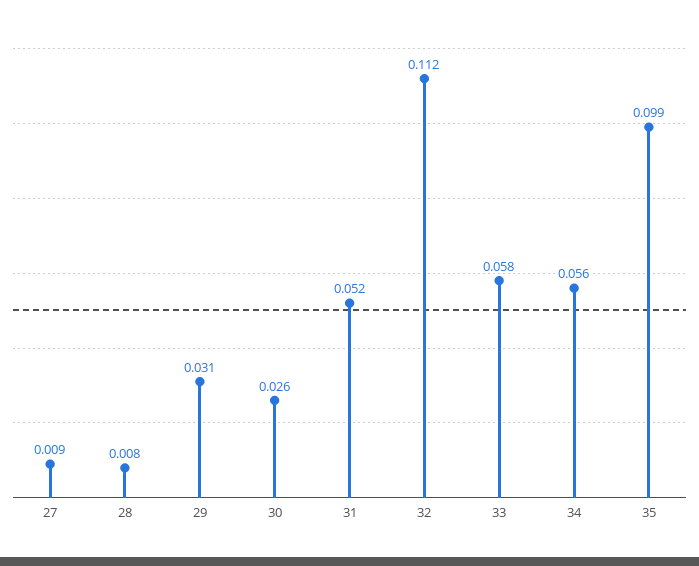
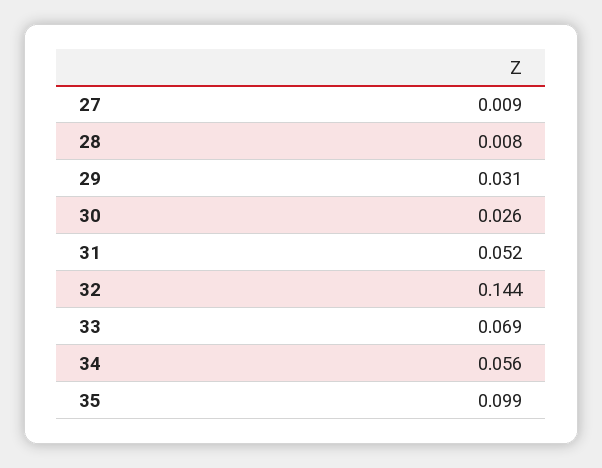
  {
    "27": 0.009,
    "28": 0.008,
    "29": 0.031,
    "30": 0.026,
    "31": 0.052,
-   "32": 0.112,
+   "32": 0.144,
-   "33": 0.058,
+   "33": 0.069,
    "34": 0.056,
    "35": 0.099
  }

